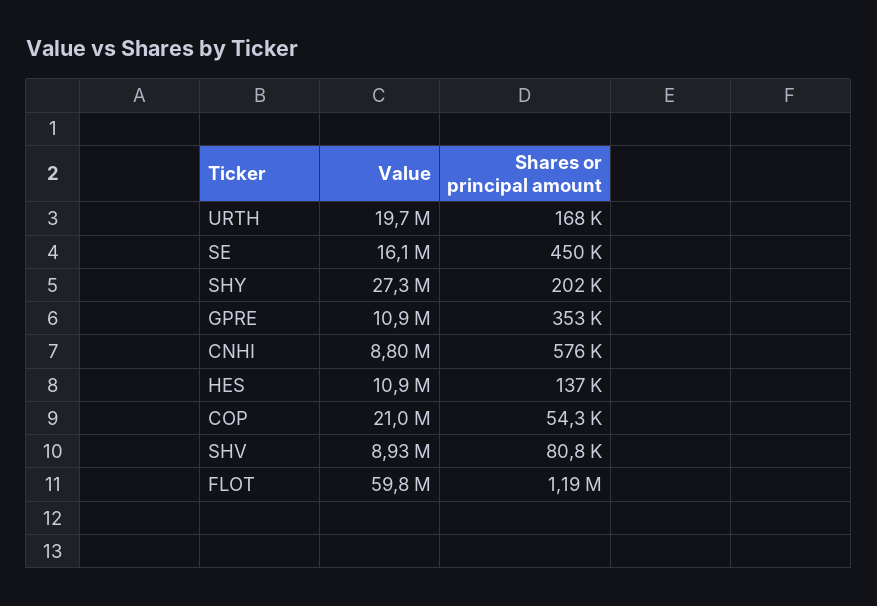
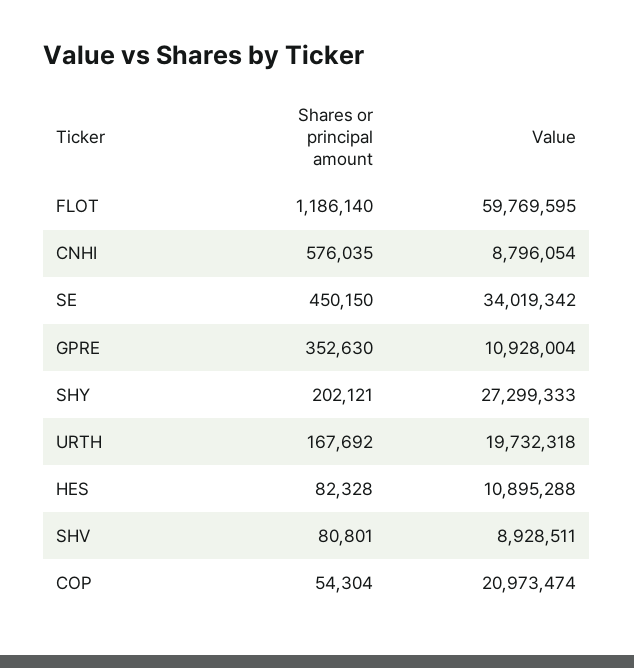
  {
    "Value": {
      "URTH": 19732318,
-     "SE": 16100000,
+     "SE": 34019342,
      "SHY": 27299333,
      "GPRE": 10928004,
      "CNHI": 8796054,
      "HES": 10895288,
      "COP": 20973474,
      "SHV": 8928511,
      "FLOT": 59769595
    },
    "Shares or principal amount": {
      "URTH": 167692,
      "SE": 450150,
      "SHY": 202121,
      "GPRE": 352630,
      "CNHI": 576035,
-     "HES": 137000,
+     "HES": 82328,
      "COP": 54304,
      "SHV": 80801,
      "FLOT": 1186140
    }
  }

